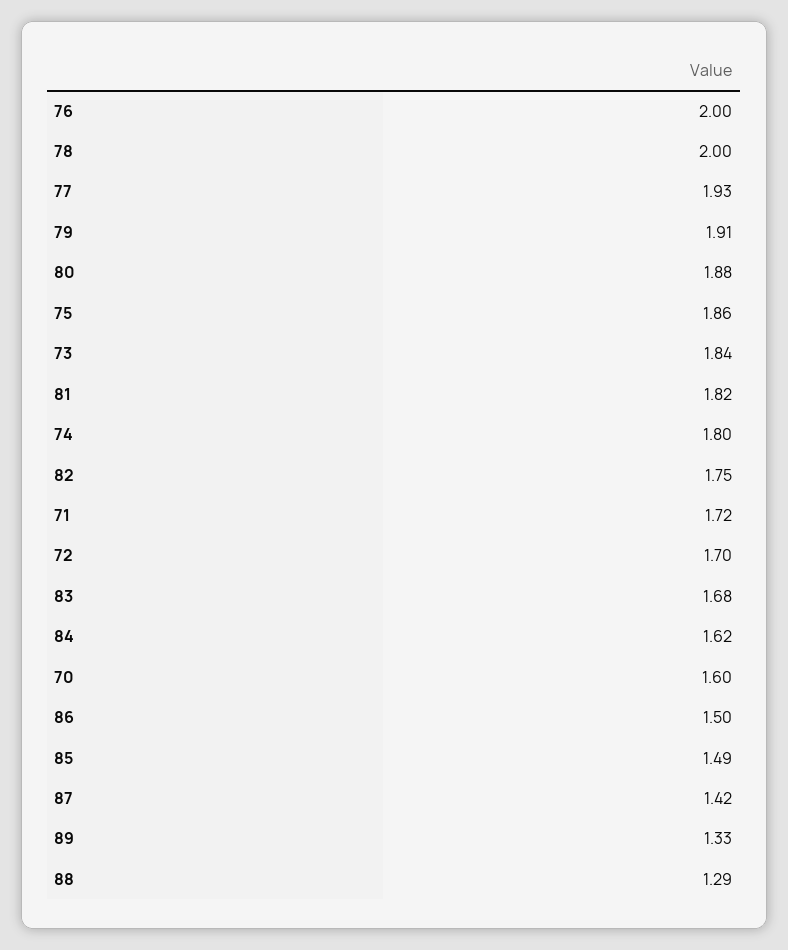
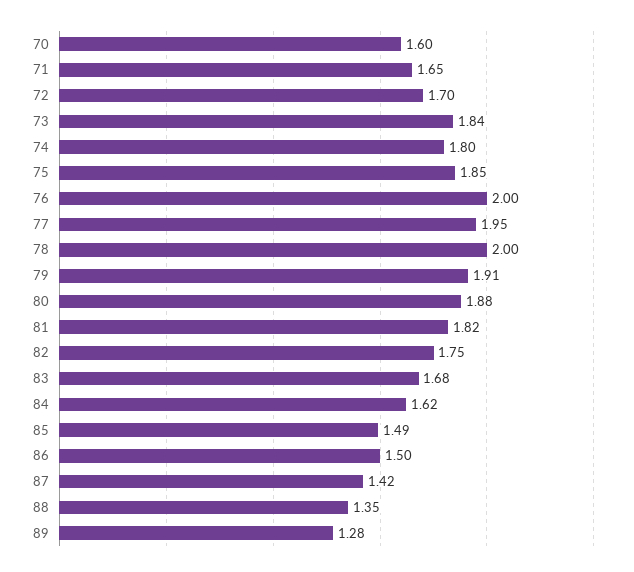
  {
    "76": 2,
    "78": 2,
-   "77": 1.93,
+   "77": 1.95,
    "79": 1.91,
    "80": 1.88,
-   "75": 1.86,
+   "75": 1.85,
    "73": 1.84,
    "81": 1.82,
    "74": 1.8,
    "82": 1.75,
-   "71": 1.72,
+   "71": 1.65,
    "72": 1.7,
    "83": 1.68,
    "84": 1.62,
    "70": 1.6,
    "86": 1.5,
    "85": 1.49,
    "87": 1.42,
-   "89": 1.33,
+   "89": 1.28,
-   "88": 1.29
+   "88": 1.35
  }

